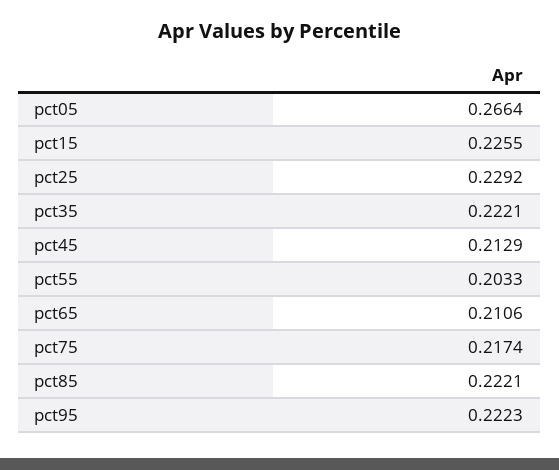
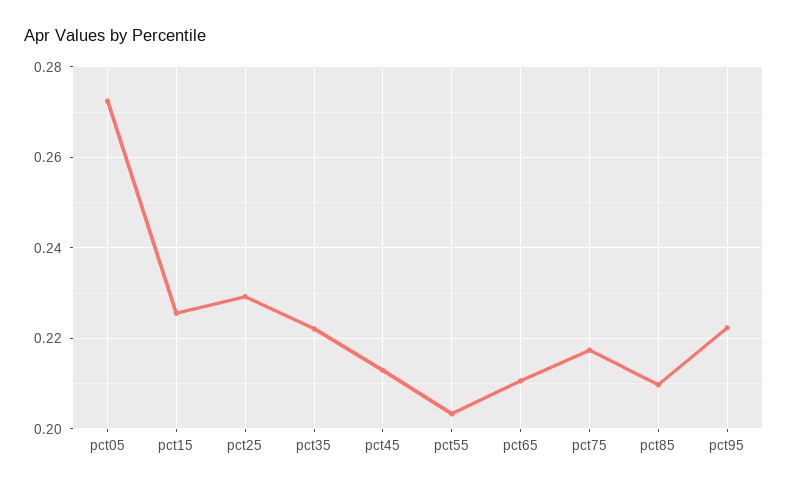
  {
-   "pct05": 0.2664,
+   "pct05": 0.272,
    "pct15": 0.2255,
    "pct25": 0.2292,
    "pct35": 0.2221,
    "pct45": 0.2129,
    "pct55": 0.2033,
    "pct65": 0.2106,
    "pct75": 0.2174,
-   "pct85": 0.2221,
+   "pct85": 0.21,
    "pct95": 0.2223
  }

